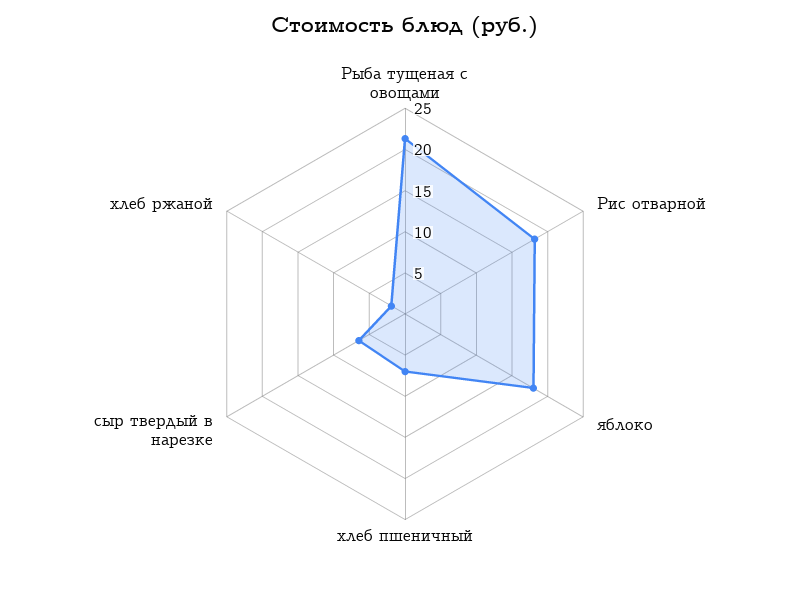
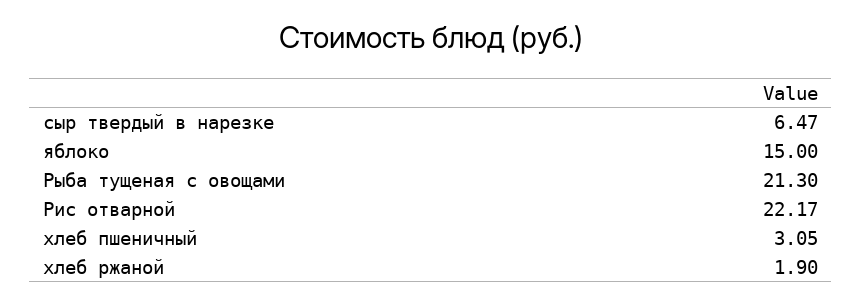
  {
    "Рыба тущеная с овощами": 21.3,
-   "Рис отварной": 18,
+   "Рис отварной": 22.17,
-   "яблоко": 18,
+   "яблоко": 15,
-   "хлеб пшеничный": 7,
+   "хлеб пшеничный": 3.05,
    "сыр твердый в нарезке": 6.47,
    "хлеб ржаной": 1.9
  }

